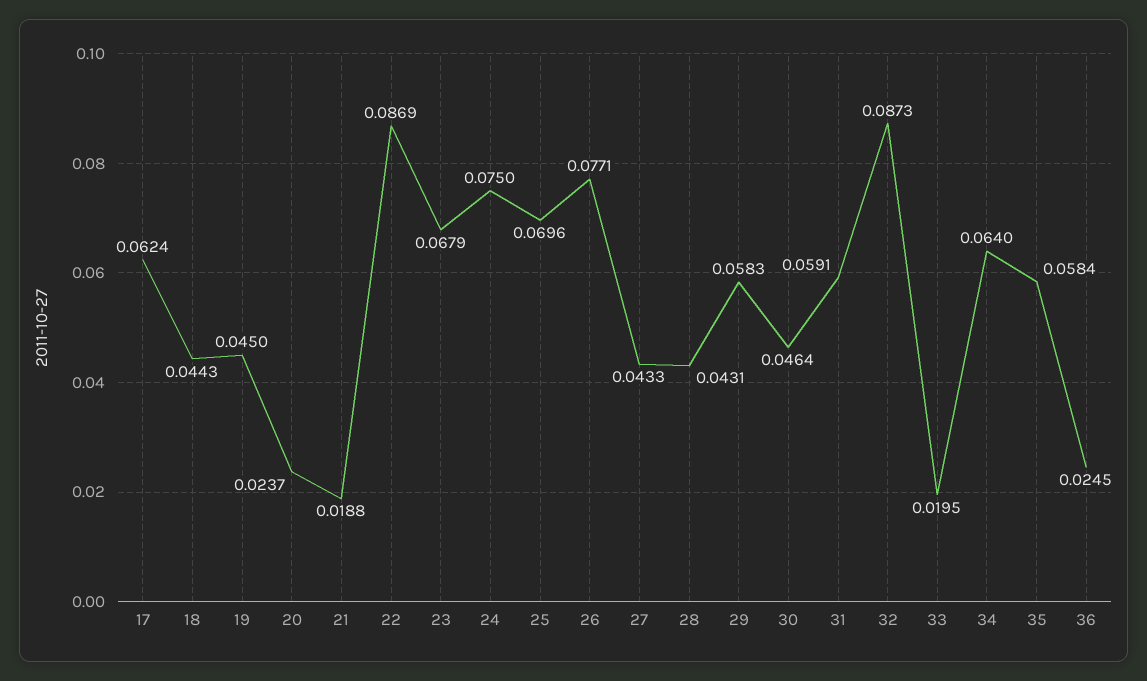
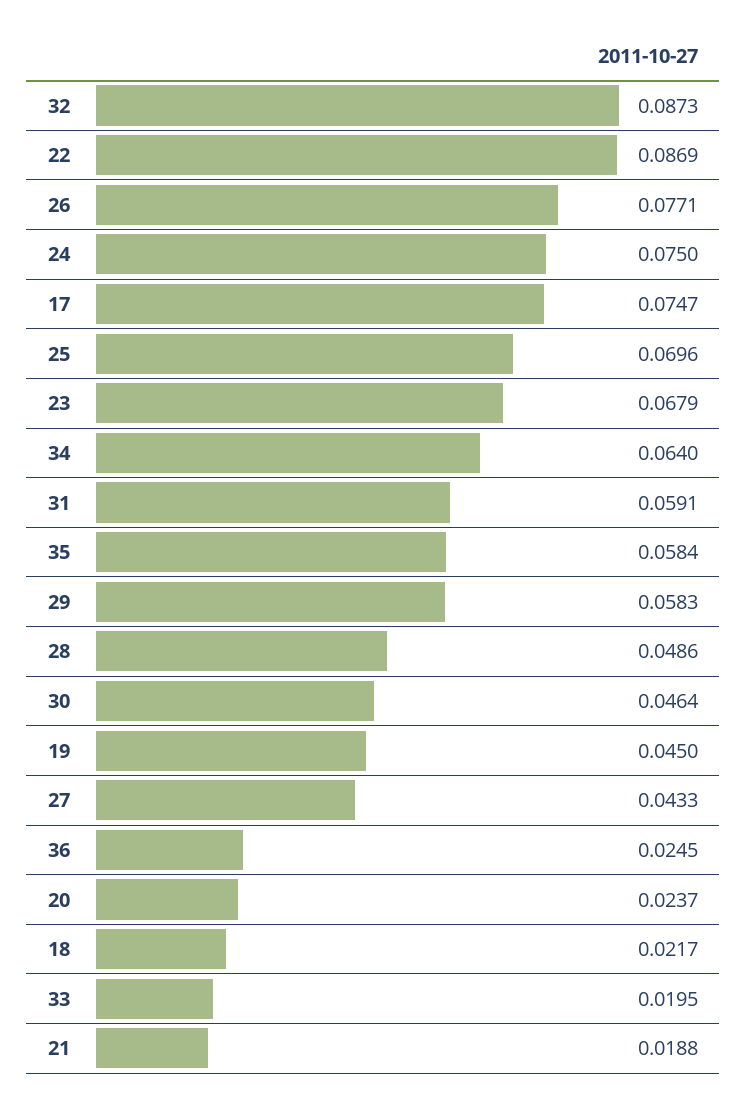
  {
-   "17": 0.0624,
+   "17": 0.0747,
-   "18": 0.0443,
+   "18": 0.0217,
    "19": 0.045,
    "20": 0.0237,
    "21": 0.0188,
    "22": 0.0869,
    "23": 0.0679,
    "24": 0.075,
    "25": 0.0696,
    "26": 0.0771,
    "27": 0.0433,
-   "28": 0.0431,
+   "28": 0.0486,
    "29": 0.0583,
    "30": 0.0464,
    "31": 0.0591,
    "32": 0.0873,
    "33": 0.0195,
    "34": 0.064,
    "35": 0.0584,
    "36": 0.0245
  }

